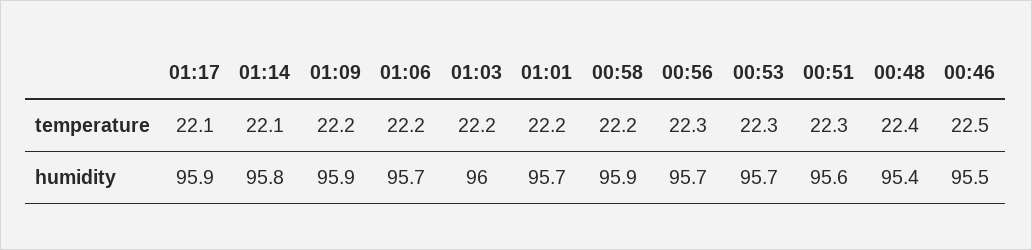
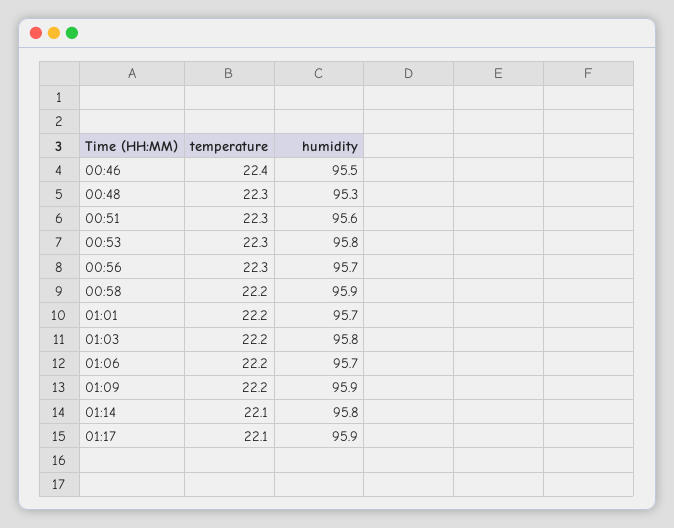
  {
    "01:17": {
      "temperature": 22.1,
      "humidity": 95.9
    },
    "01:14": {
      "temperature": 22.1,
      "humidity": 95.8
    },
    "01:09": {
      "temperature": 22.2,
      "humidity": 95.9
    },
    "01:06": {
      "temperature": 22.2,
      "humidity": 95.7
    },
    "01:03": {
      "temperature": 22.2,
-     "humidity": 96
+     "humidity": 95.8
    },
    "01:01": {
      "temperature": 22.2,
      "humidity": 95.7
    },
    "00:58": {
      "temperature": 22.2,
      "humidity": 95.9
    },
    "00:56": {
      "temperature": 22.3,
      "humidity": 95.7
    },
    "00:53": {
      "temperature": 22.3,
-     "humidity": 95.7
+     "humidity": 95.8
    },
    "00:51": {
      "temperature": 22.3,
      "humidity": 95.6
    },
    "00:48": {
-     "temperature": 22.4,
+     "temperature": 22.3,
-     "humidity": 95.4
+     "humidity": 95.3
    },
    "00:46": {
-     "temperature": 22.5,
+     "temperature": 22.4,
      "humidity": 95.5
    }
  }

